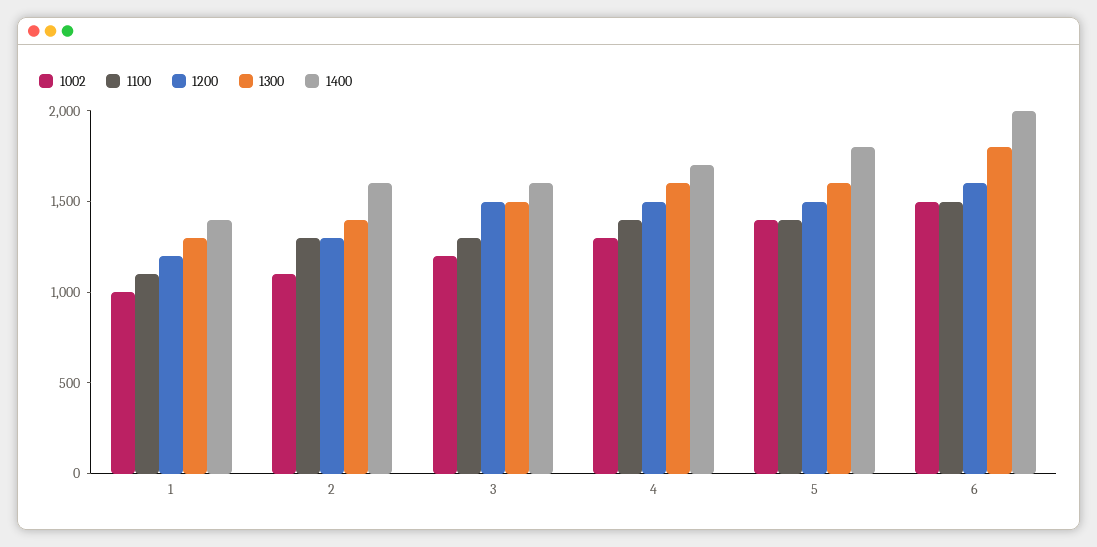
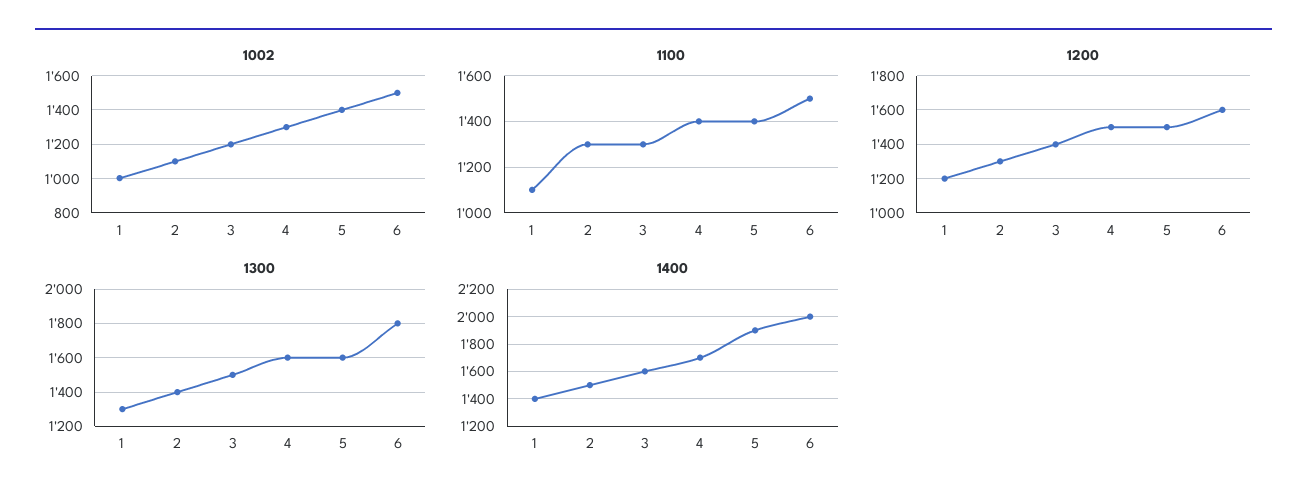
  {
    "1002": {
      "1": 1000,
      "2": 1100,
      "3": 1200,
      "4": 1300,
      "5": 1400,
      "6": 1500
    },
    "1100": {
      "1": 1100,
      "2": 1300,
      "3": 1300,
      "4": 1400,
      "5": 1400,
      "6": 1500
    },
    "1200": {
      "1": 1200,
      "2": 1300,
-     "3": 1500,
+     "3": 1400,
      "4": 1500,
      "5": 1500,
      "6": 1600
    },
    "1300": {
      "1": 1300,
      "2": 1400,
      "3": 1500,
      "4": 1600,
      "5": 1600,
      "6": 1800
    },
    "1400": {
      "1": 1400,
-     "2": 1600,
+     "2": 1500,
      "3": 1600,
      "4": 1700,
-     "5": 1800,
+     "5": 1900,
      "6": 2000
    }
  }

